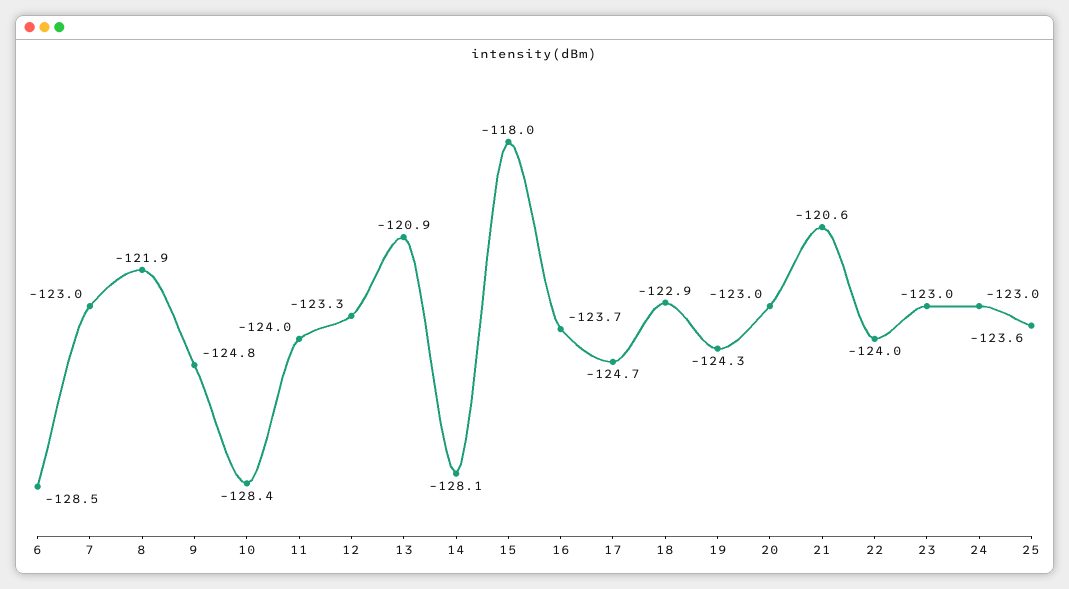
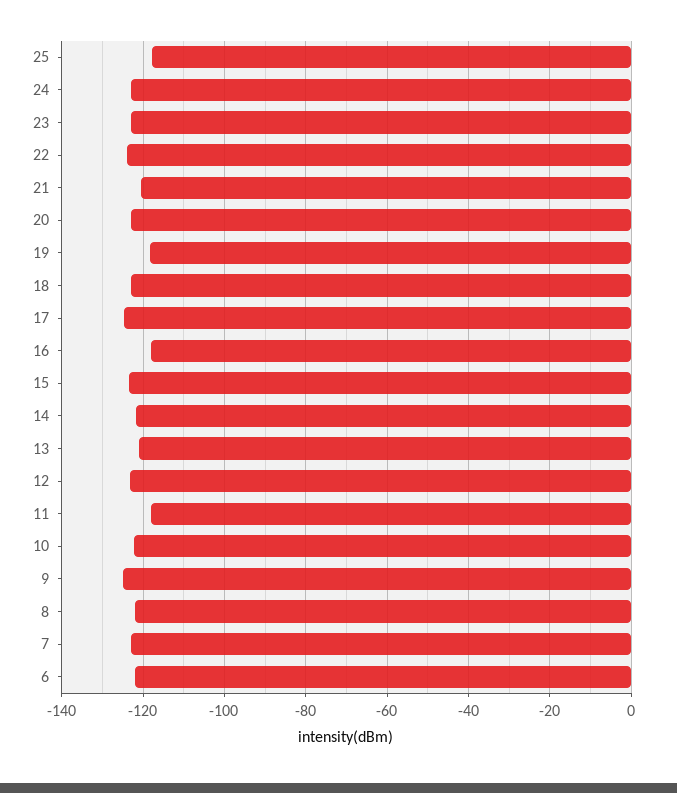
  {
-   "6": -128.5,
+   "6": -122,
    "7": -123,
    "8": -121.9,
    "9": -124.8,
-   "10": -128.4,
+   "10": -122,
-   "11": -124,
+   "11": -118,
    "12": -123.3,
    "13": -120.9,
-   "14": -128.1,
+   "14": -122,
-   "15": -118,
+   "15": -124,
-   "16": -123.7,
+   "16": -118,
    "17": -124.7,
    "18": -122.9,
-   "19": -124.3,
+   "19": -118,
    "20": -123,
    "21": -120.6,
    "22": -124,
    "23": -123,
    "24": -123,
-   "25": -123.6
+   "25": -118
  }

